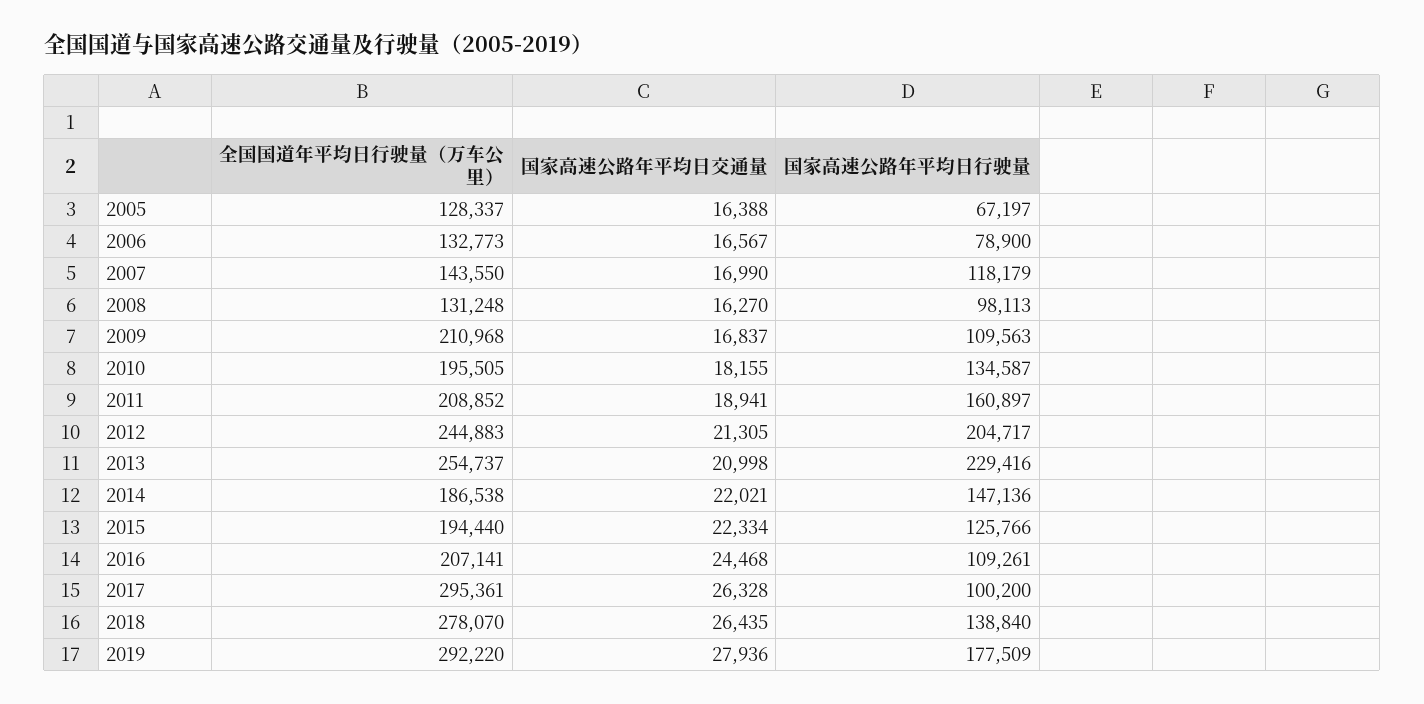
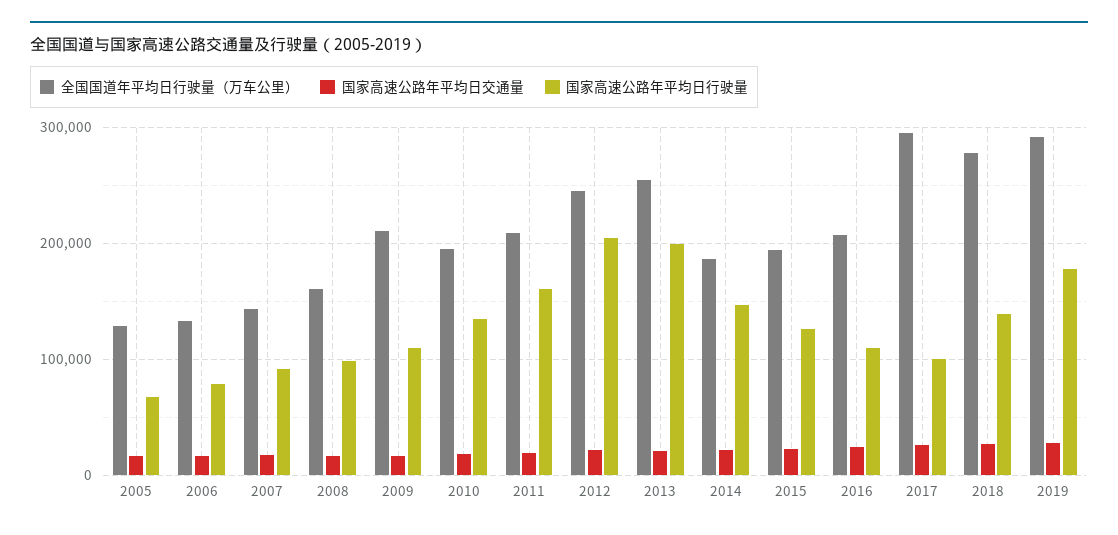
  {
    "全国国道年平均日行驶量（万车公里）": {
      "2005": 128337,
      "2006": 132773,
      "2007": 143550,
-     "2008": 131248,
+     "2008": 160000,
      "2009": 210968,
      "2010": 195505,
      "2011": 208852,
      "2012": 244883,
      "2013": 254737,
      "2014": 186538,
      "2015": 194440,
      "2016": 207141,
      "2017": 295361,
      "2018": 278070,
      "2019": 292220
    },
    "国家高速公路年平均日交通量": {
      "2005": 16388,
      "2006": 16567,
      "2007": 16990,
      "2008": 16270,
      "2009": 16837,
      "2010": 18155,
      "2011": 18941,
      "2012": 21305,
      "2013": 20998,
      "2014": 22021,
      "2015": 22334,
      "2016": 24468,
      "2017": 26328,
      "2018": 26435,
      "2019": 27936
    },
    "国家高速公路年平均日行驶量": {
      "2005": 67197,
      "2006": 78900,
-     "2007": 118179,
+     "2007": 90000,
      "2008": 98113,
      "2009": 109563,
      "2010": 134587,
      "2011": 160897,
      "2012": 204717,
-     "2013": 229416,
+     "2013": 200000,
      "2014": 147136,
      "2015": 125766,
      "2016": 109261,
      "2017": 100200,
      "2018": 138840,
      "2019": 177509
    }
  }

